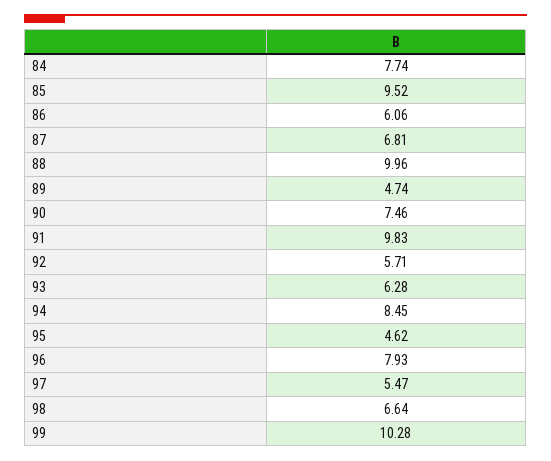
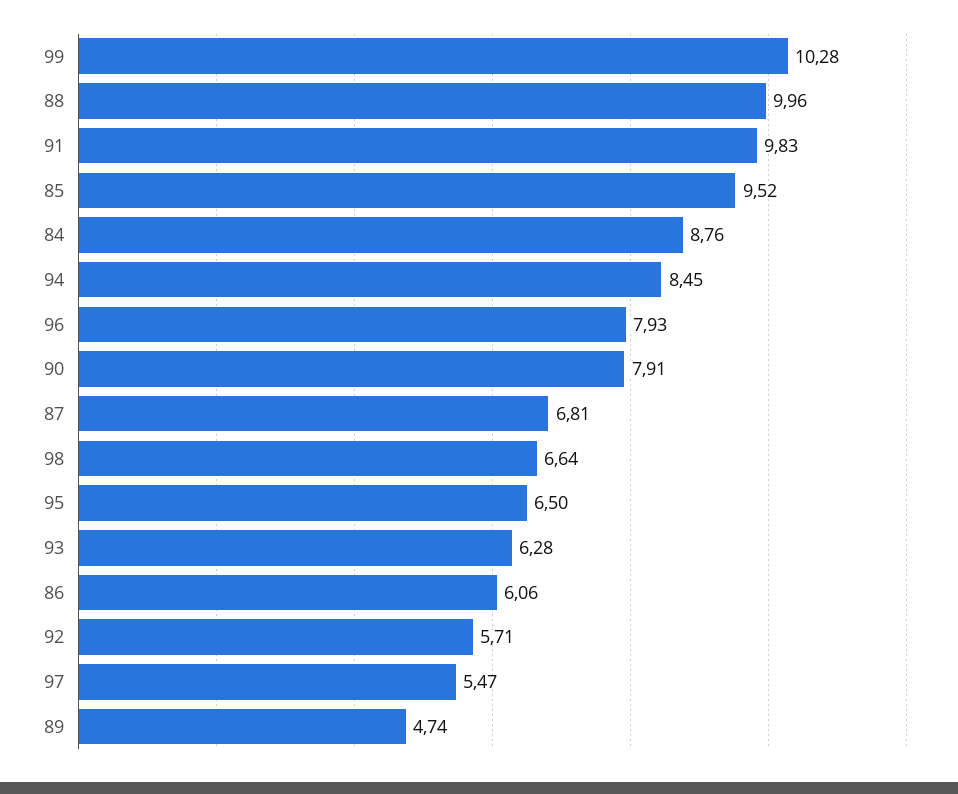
  {
-   "84": 7.74,
+   "84": 8.76,
    "85": 9.52,
    "86": 6.06,
    "87": 6.81,
    "88": 9.96,
    "89": 4.74,
-   "90": 7.46,
+   "90": 7.91,
    "91": 9.83,
    "92": 5.71,
    "93": 6.28,
    "94": 8.45,
-   "95": 4.62,
+   "95": 6.5,
    "96": 7.93,
    "97": 5.47,
    "98": 6.64,
    "99": 10.28
  }

